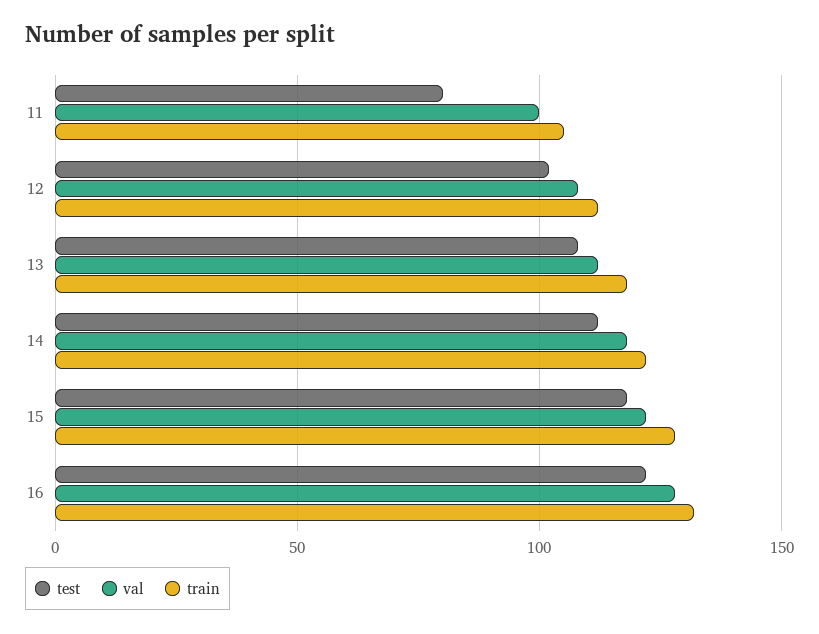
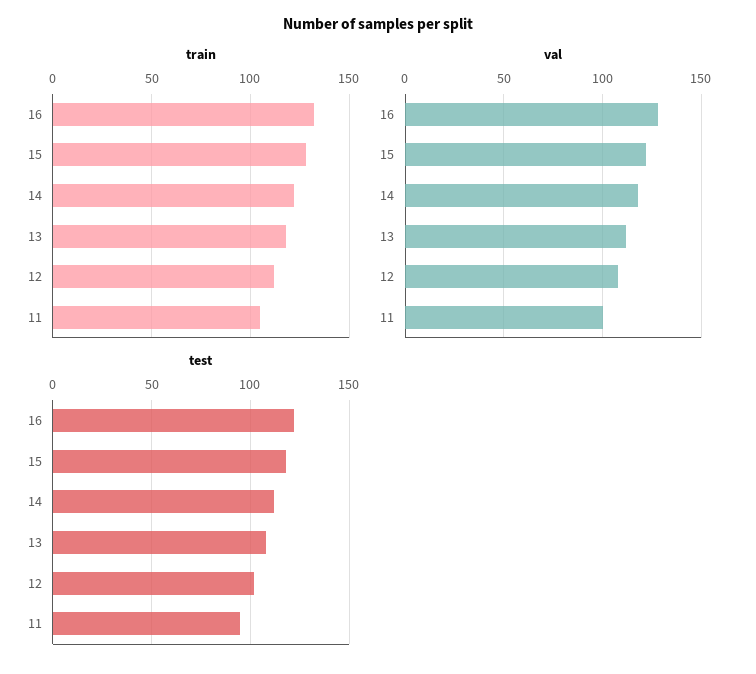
  {
    "test": {
-     "11": 80,
+     "11": 95,
      "12": 100,
      "13": 110,
      "14": 110,
      "15": 120,
      "16": 120
    },
    "val": {
      "11": 100,
      "12": 110,
      "13": 110,
      "14": 120,
      "15": 120,
      "16": 130
    },
    "train": {
      "11": 105,
      "12": 110,
      "13": 120,
      "14": 120,
      "15": 130,
      "16": 130
    }
  }

